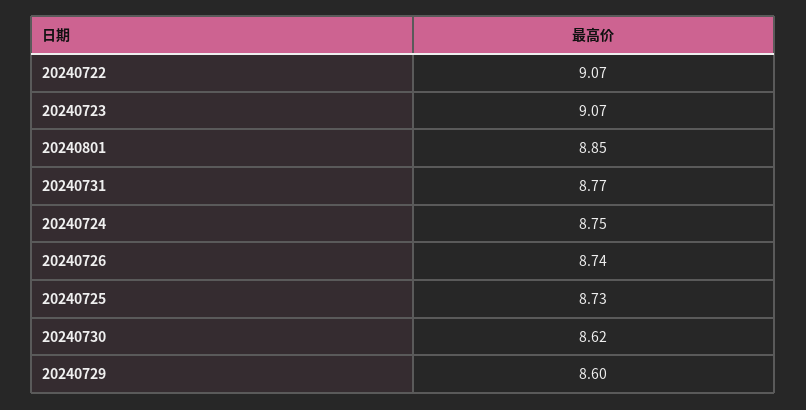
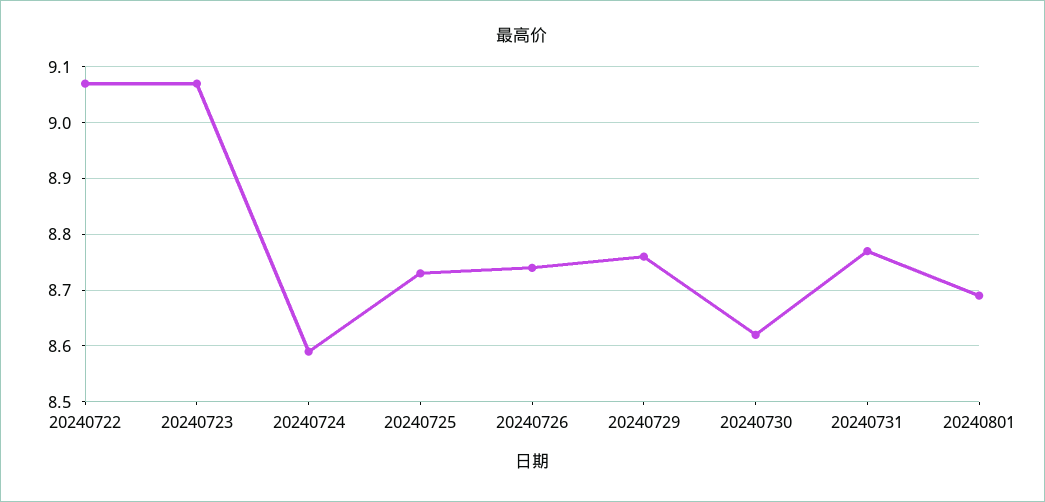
  {
    "20240722": 9.07,
    "20240723": 9.07,
-   "20240801": 8.85,
+   "20240801": 8.7,
    "20240731": 8.77,
-   "20240724": 8.75,
+   "20240724": 8.6,
    "20240726": 8.74,
    "20240725": 8.73,
    "20240730": 8.62,
-   "20240729": 8.6
+   "20240729": 8.75
  }

